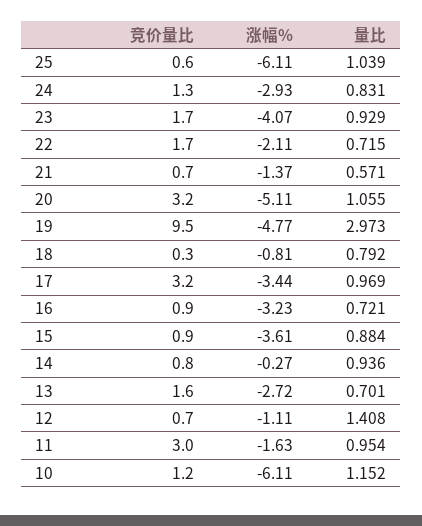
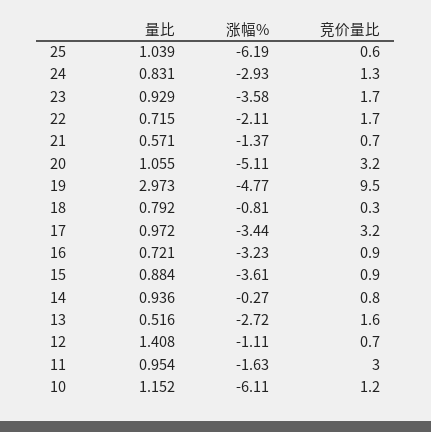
  {
    "竞价量比": {
      "25": 0.6,
      "24": 1.3,
      "23": 1.7,
      "22": 1.7,
      "21": 0.7,
      "20": 3.2,
      "19": 9.5,
      "18": 0.3,
      "17": 3.2,
      "16": 0.9,
      "15": 0.9,
      "14": 0.8,
      "13": 1.6,
      "12": 0.7,
      "11": 3,
      "10": 1.2
    },
    "涨幅%": {
-     "25": -6.11,
+     "25": -6.19,
      "24": -2.93,
-     "23": -4.07,
+     "23": -3.58,
      "22": -2.11,
      "21": -1.37,
      "20": -5.11,
      "19": -4.77,
      "18": -0.81,
      "17": -3.44,
      "16": -3.23,
      "15": -3.61,
      "14": -0.27,
      "13": -2.72,
      "12": -1.11,
      "11": -1.63,
      "10": -6.11
    },
    "量比": {
      "25": 1.039,
      "24": 0.831,
      "23": 0.929,
      "22": 0.715,
      "21": 0.571,
      "20": 1.055,
      "19": 2.973,
      "18": 0.792,
-     "17": 0.969,
+     "17": 0.972,
      "16": 0.721,
      "15": 0.884,
      "14": 0.936,
-     "13": 0.701,
+     "13": 0.516,
      "12": 1.408,
      "11": 0.954,
      "10": 1.152
    }
  }

